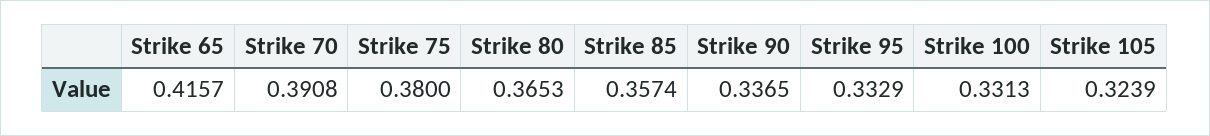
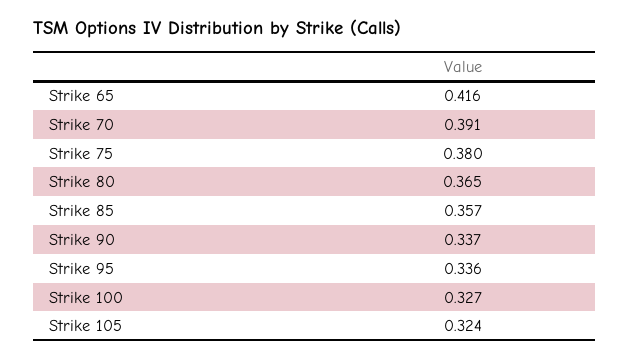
  {
    "Strike 65": 0.4157,
    "Strike 70": 0.3908,
    "Strike 75": 0.38,
    "Strike 80": 0.3653,
    "Strike 85": 0.3574,
    "Strike 90": 0.3365,
-   "Strike 95": 0.3329,
+   "Strike 95": 0.336,
-   "Strike 100": 0.3313,
+   "Strike 100": 0.327,
    "Strike 105": 0.3239
  }

